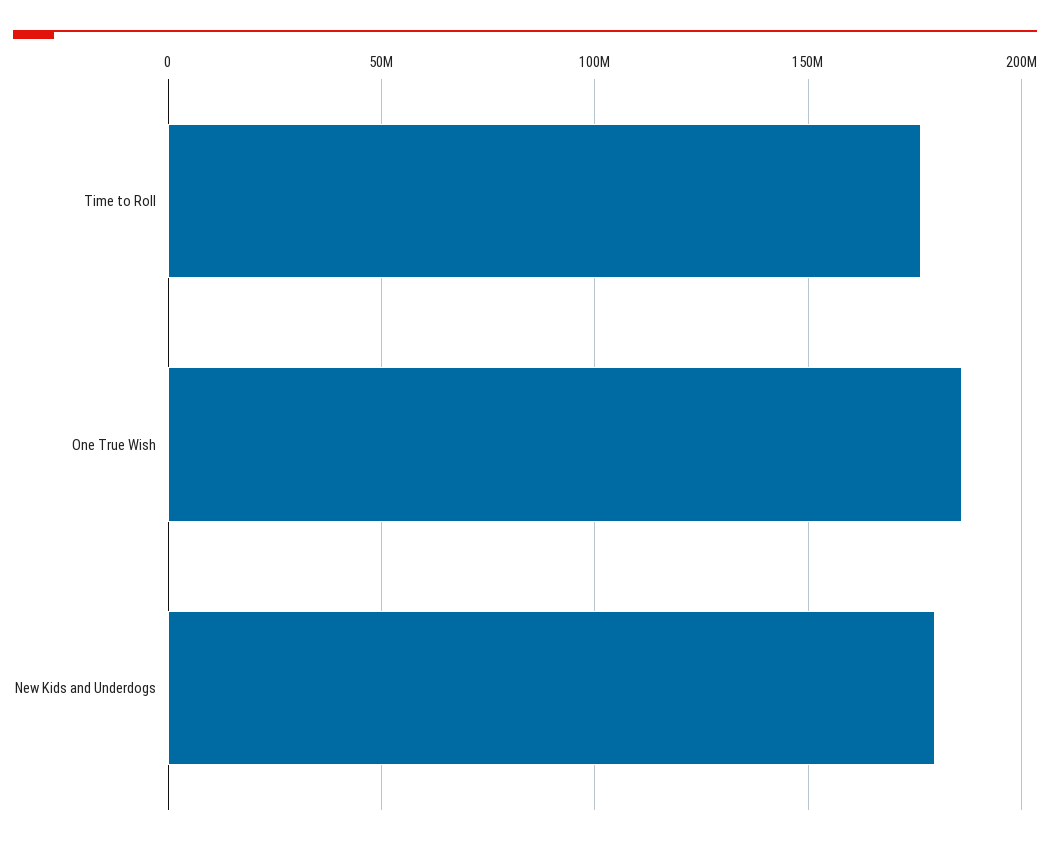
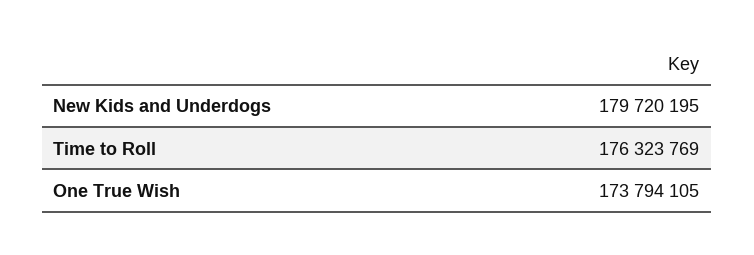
  {
    "Time to Roll": 176323769,
-   "One True Wish": 185000000,
+   "One True Wish": 173794105,
    "New Kids and Underdogs": 179720195
  }

